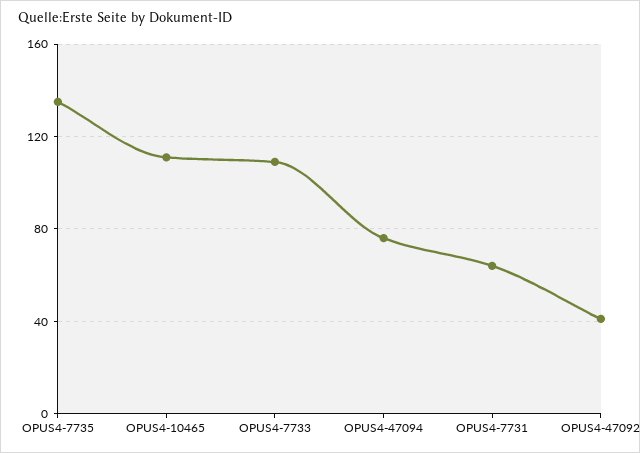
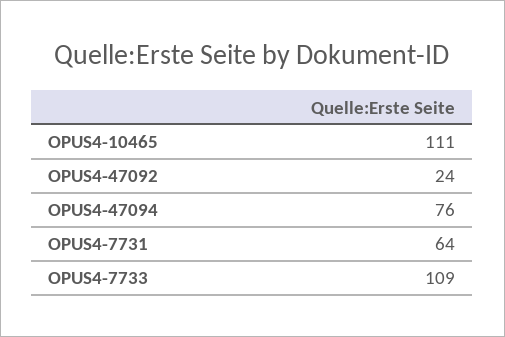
  {
-   "OPUS4-7735": 135,
    "OPUS4-10465": 111,
    "OPUS4-7733": 109,
    "OPUS4-47094": 76,
    "OPUS4-7731": 64,
-   "OPUS4-47092": 40
+   "OPUS4-47092": 24
  }

